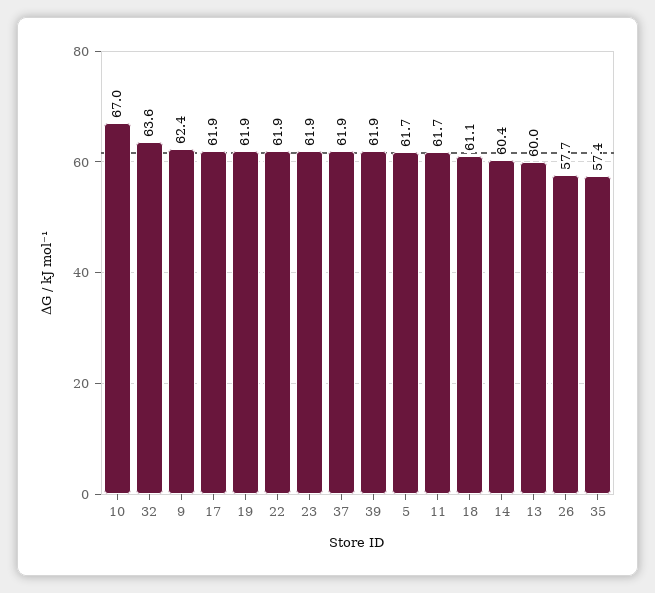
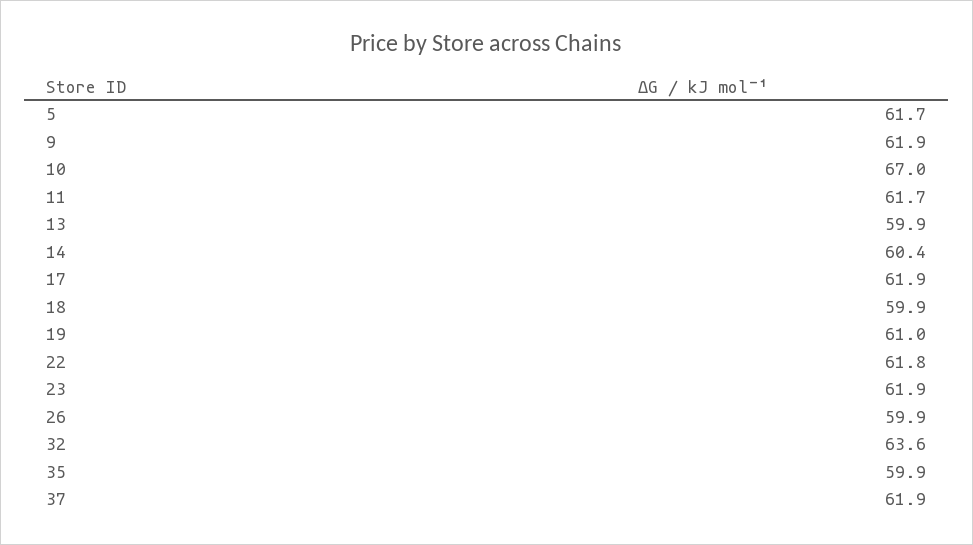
  {
    "10": 67,
    "32": 63.6,
-   "9": 62.4,
+   "9": 61.9,
    "17": 61.9,
-   "19": 61.9,
+   "19": 61,
-   "22": 61.9,
+   "22": 61.8,
    "23": 61.9,
    "37": 61.9,
-   "39": 61.9,
    "5": 61.7,
    "11": 61.7,
-   "18": 61.1,
+   "18": 59.9,
    "14": 60.4,
-   "13": 60,
+   "13": 59.9,
-   "26": 57.7,
+   "26": 59.9,
-   "35": 57.4
+   "35": 59.9
  }

